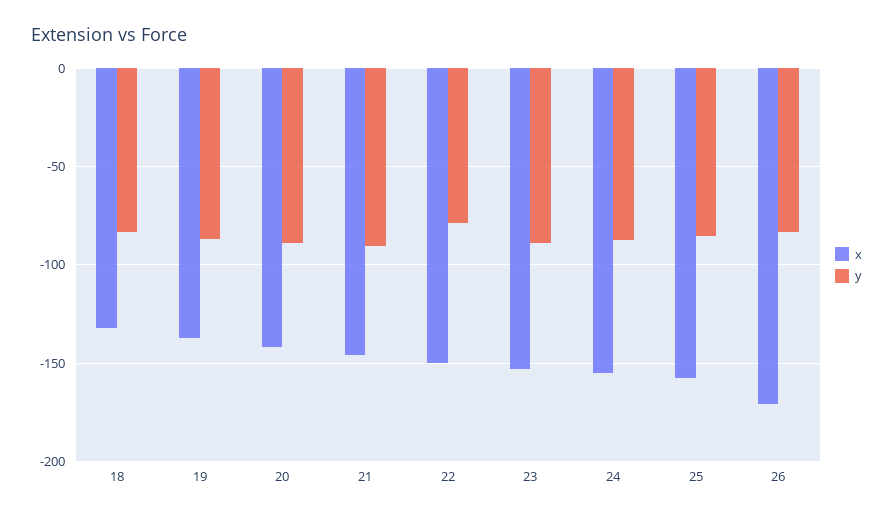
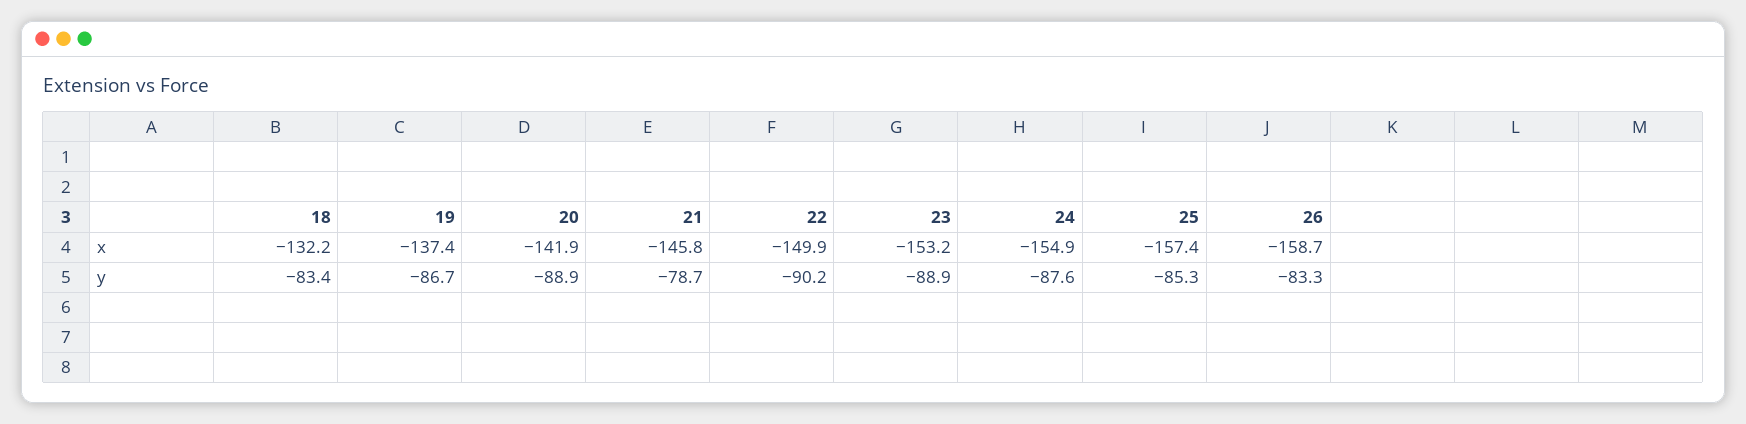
  {
    "x": {
      "18": -132.2,
      "19": -137.4,
      "20": -141.9,
      "21": -145.8,
      "22": -149.9,
      "23": -153.2,
      "24": -154.9,
      "25": -157.4,
-     "26": -170
+     "26": -158.7
    },
    "y": {
      "18": -83.4,
      "19": -86.7,
      "20": -88.9,
-     "21": -90,
+     "21": -78.7,
-     "22": -80,
+     "22": -90.2,
      "23": -88.9,
      "24": -87.6,
      "25": -85.3,
      "26": -83.3
    }
  }

